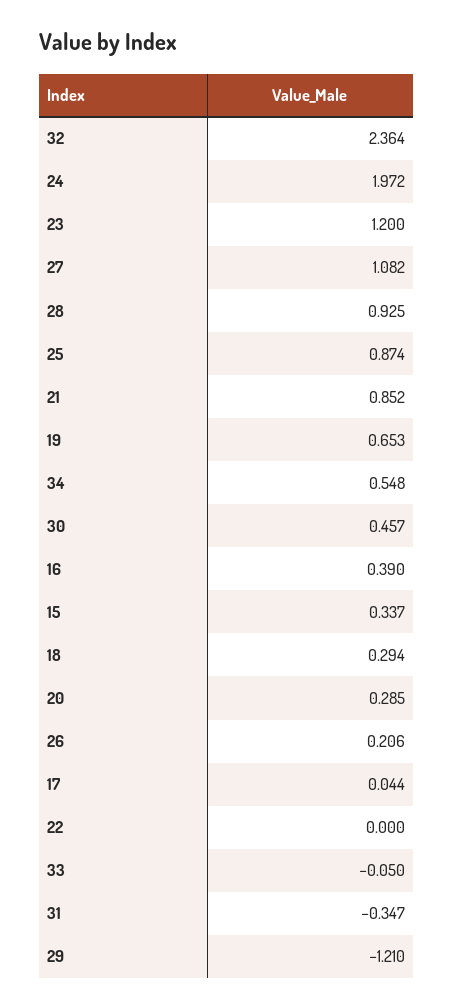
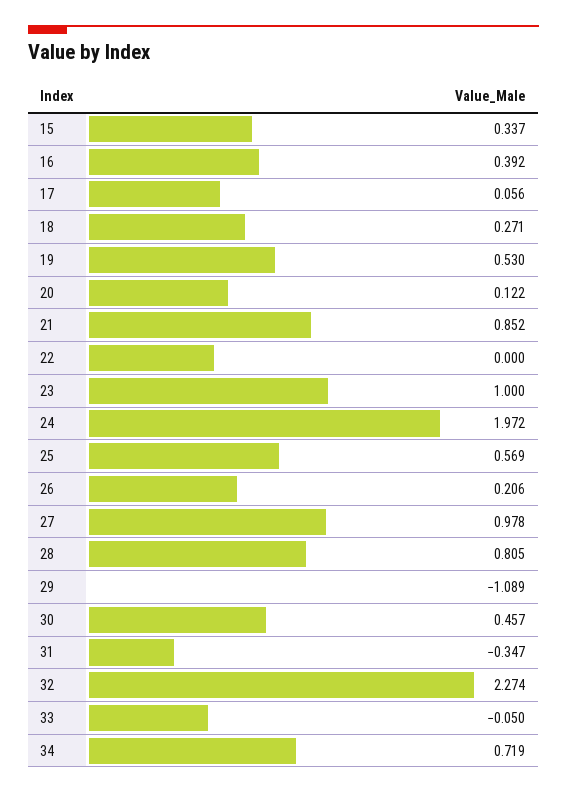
  {
-   "32": 2.364,
+   "32": 2.274,
    "24": 1.972,
-   "23": 1.2,
+   "23": 1,
-   "27": 1.082,
+   "27": 0.978,
-   "28": 0.925,
+   "28": 0.805,
-   "25": 0.874,
+   "25": 0.569,
    "21": 0.852,
-   "19": 0.653,
+   "19": 0.53,
-   "34": 0.548,
+   "34": 0.719,
    "30": 0.457,
-   "16": 0.39,
+   "16": 0.392,
    "15": 0.337,
-   "18": 0.294,
+   "18": 0.271,
-   "20": 0.285,
+   "20": 0.122,
    "26": 0.206,
-   "17": 0.044,
+   "17": 0.056,
    "22": 0,
    "33": -0.05,
    "31": -0.347,
-   "29": -1.21
+   "29": -1.089
  }

